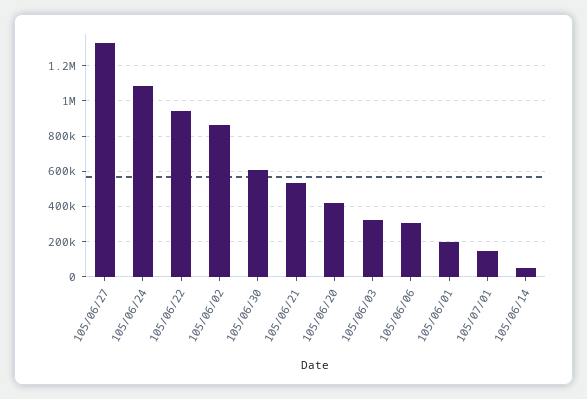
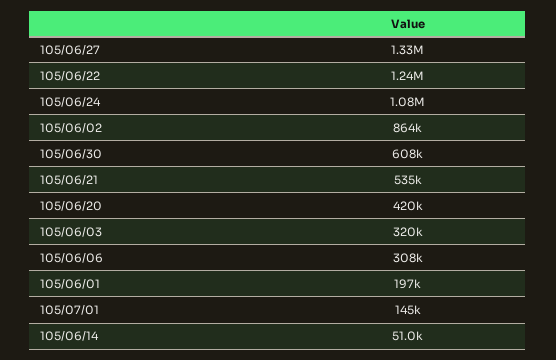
  {
    "105/06/27": 1330000,
    "105/06/24": 1080000,
-   "105/06/22": 950000,
+   "105/06/22": 1240000,
    "105/06/02": 864000,
    "105/06/30": 608000,
    "105/06/21": 535000,
    "105/06/20": 420000,
    "105/06/03": 320000,
    "105/06/06": 308000,
    "105/06/01": 197000,
    "105/07/01": 145000,
    "105/06/14": 51000
  }

